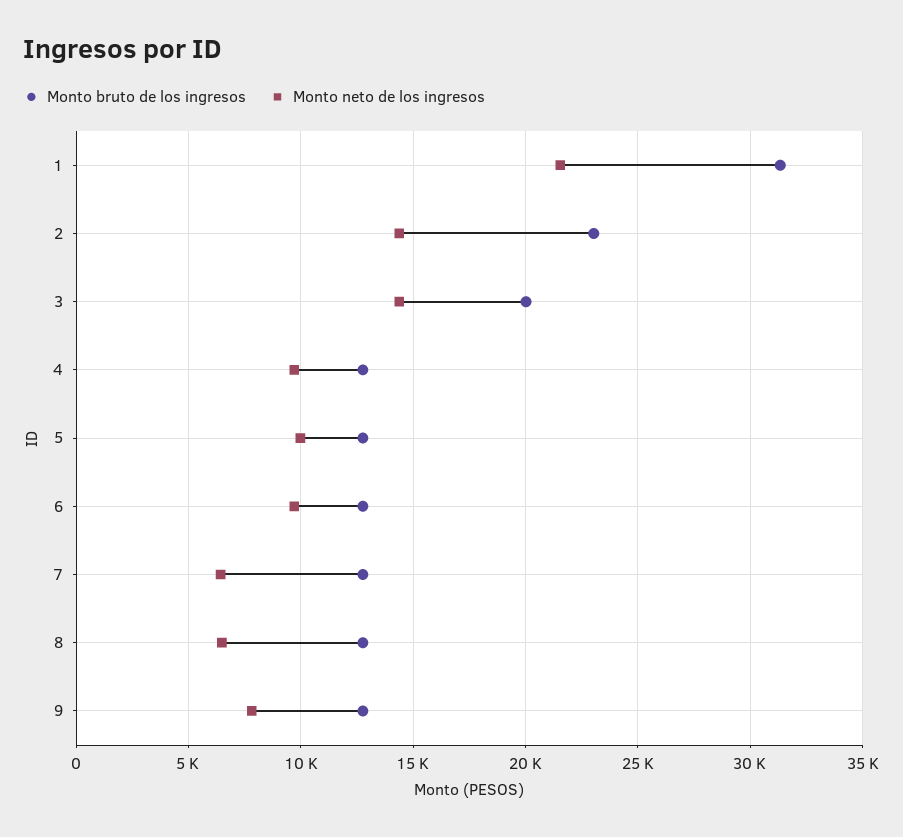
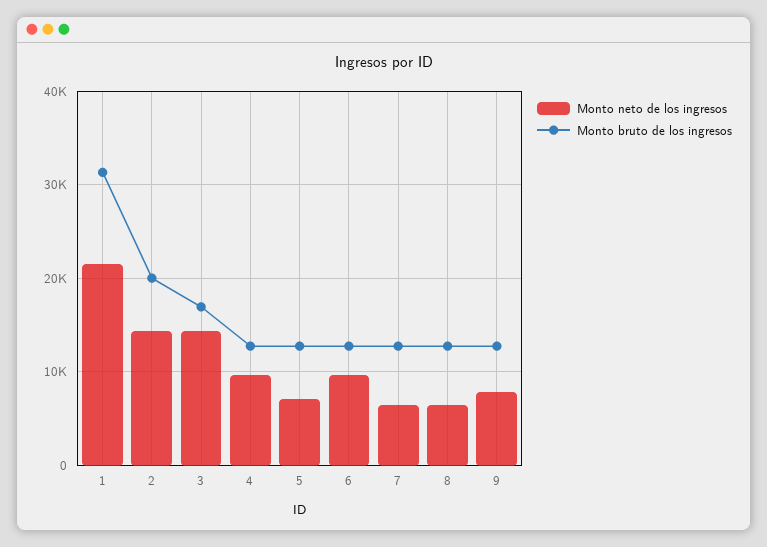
  {
    "Monto bruto de los ingresos": {
      "1": 31500,
-     "2": 23000,
+     "2": 20000,
-     "3": 20000,
+     "3": 17000,
      "4": 13000,
      "5": 13000,
      "6": 13000,
      "7": 13000,
      "8": 13000,
      "9": 13000
    },
    "Monto neto de los ingresos": {
      "1": 21500,
      "2": 14500,
      "3": 14500,
      "4": 9500,
-     "5": 10000,
+     "5": 7000,
      "6": 9500,
      "7": 6500,
      "8": 6500,
      "9": 8000
    }
  }

